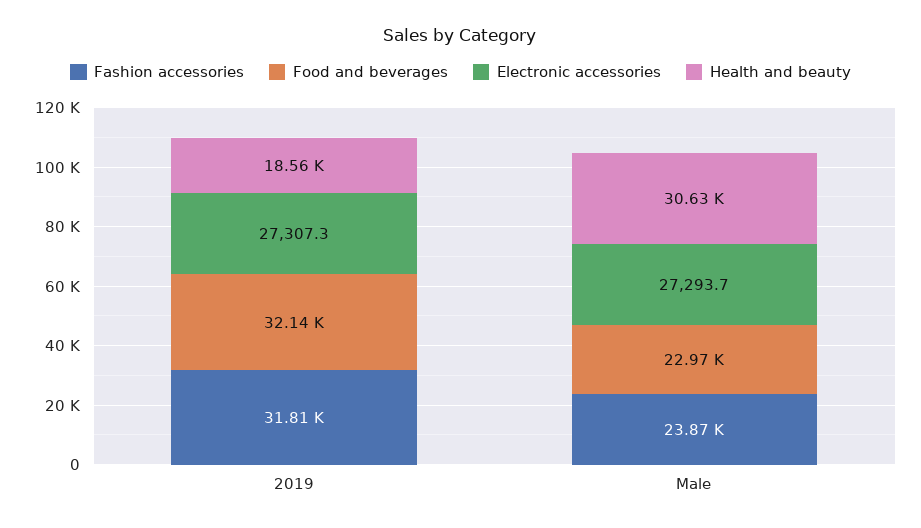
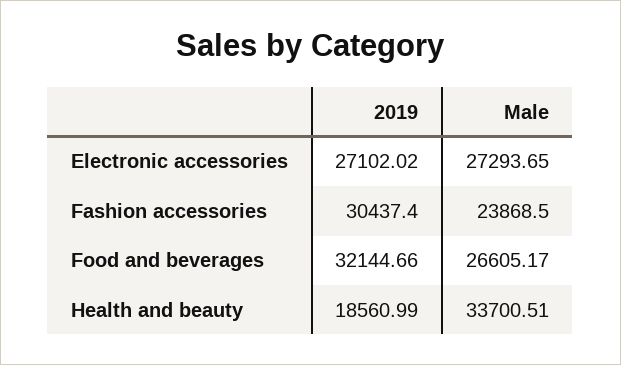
  {
    "Fashion accessories": {
-     "2019": 31810,
+     "2019": 30437.4,
      "Male": 23868.5
    },
    "Food and beverages": {
      "2019": 32144.66,
-     "Male": 22970
+     "Male": 26605.17
    },
    "Electronic accessories": {
-     "2019": 27307.3,
+     "2019": 27102.02,
      "Male": 27293.65
    },
    "Health and beauty": {
      "2019": 18560.99,
-     "Male": 30630
+     "Male": 33700.51
    }
  }

